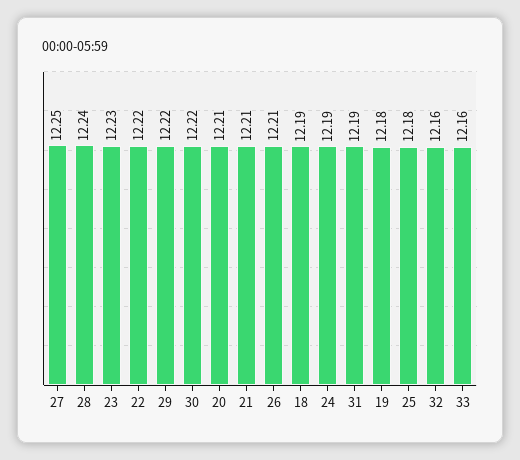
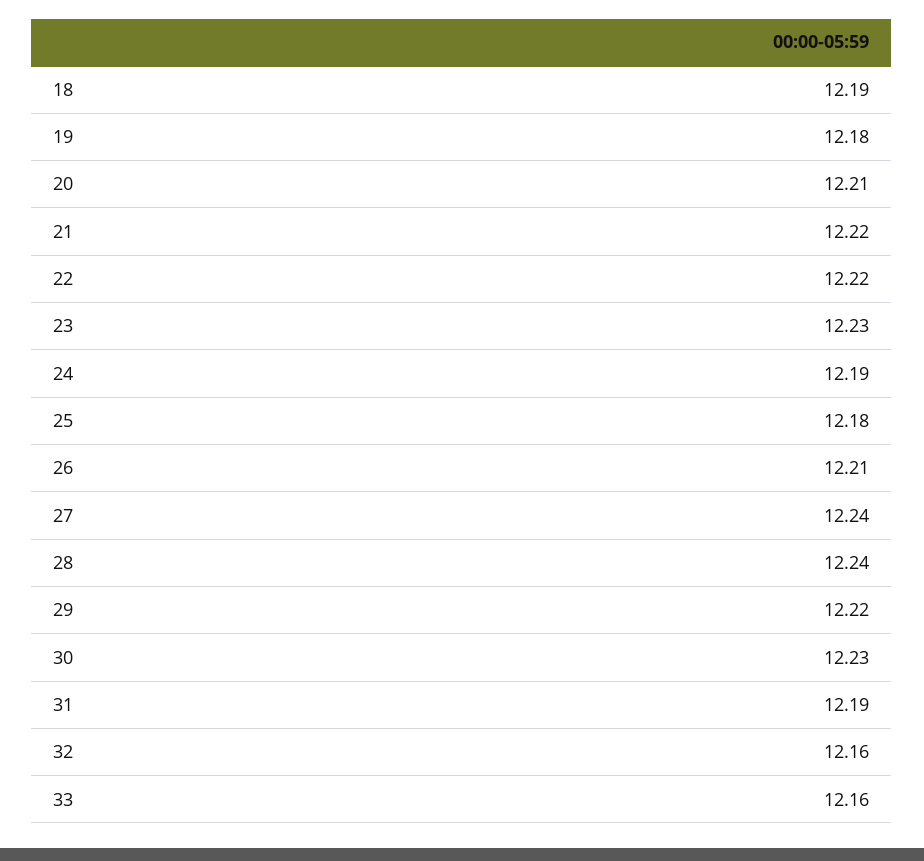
  {
-   "27": 12.25,
+   "27": 12.24,
    "28": 12.24,
    "23": 12.23,
    "22": 12.22,
    "29": 12.22,
-   "30": 12.22,
+   "30": 12.23,
    "20": 12.21,
-   "21": 12.21,
+   "21": 12.22,
    "26": 12.21,
    "18": 12.19,
    "24": 12.19,
    "31": 12.19,
    "19": 12.18,
    "25": 12.18,
    "32": 12.16,
    "33": 12.16
  }

